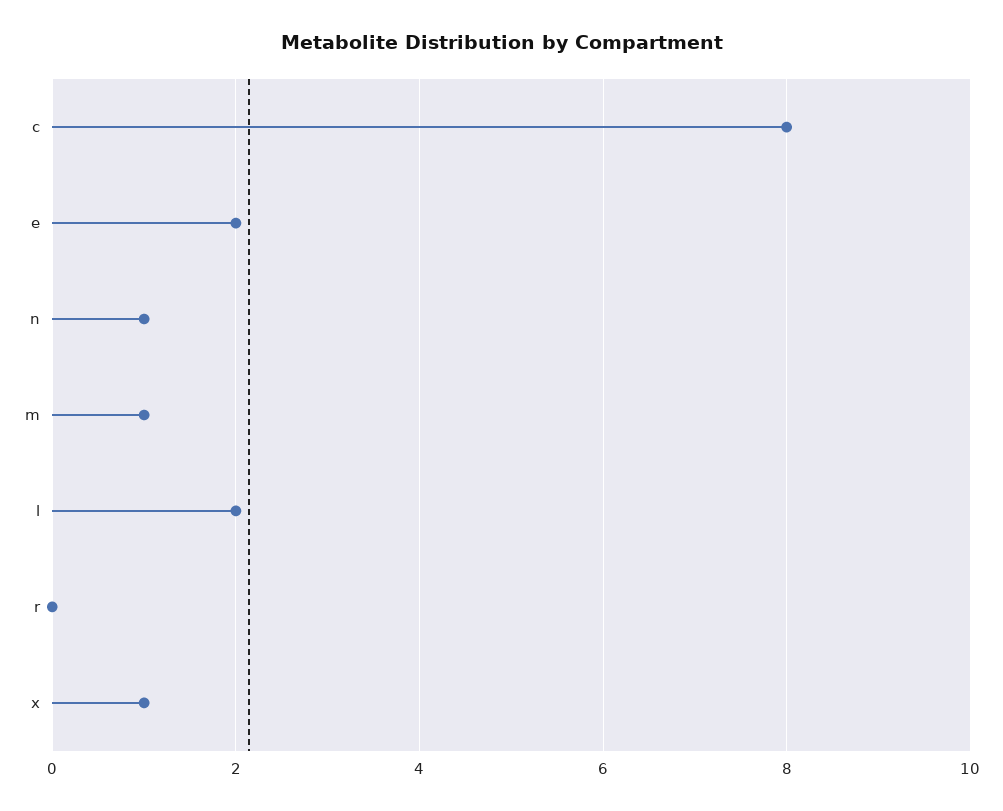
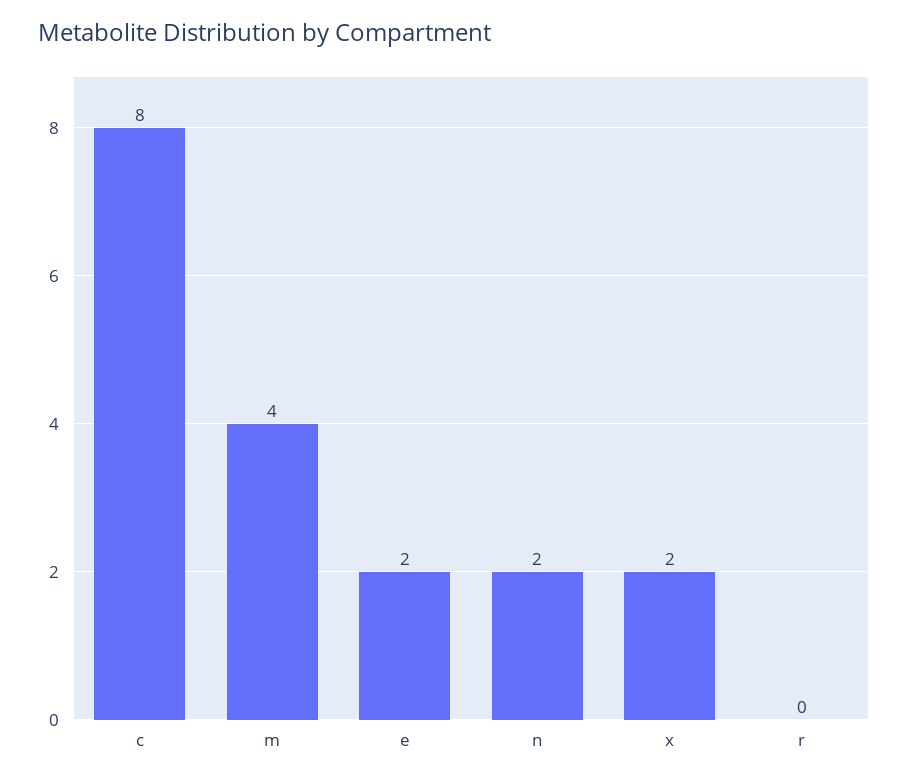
  {
    "c": 8,
    "e": 2,
-   "n": 1,
+   "n": 2,
-   "m": 1,
+   "m": 4,
-   "l": 2,
    "r": 0,
-   "x": 1
+   "x": 2
  }

